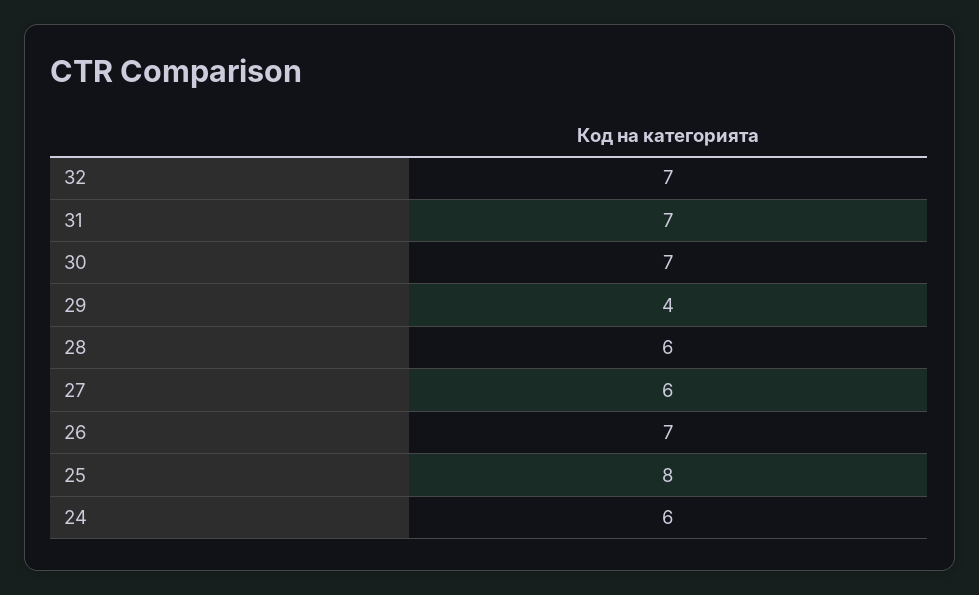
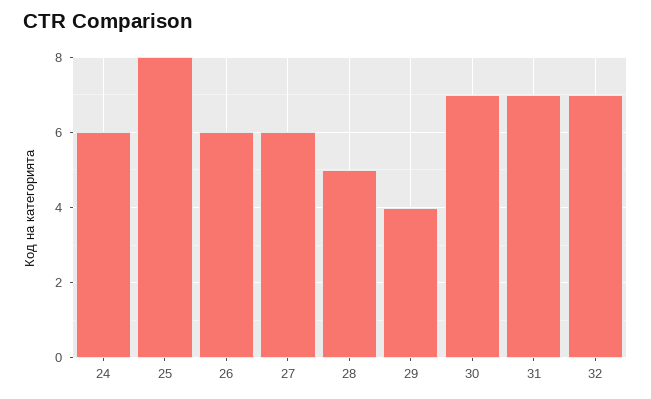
  {
    "32": 7,
    "31": 7,
    "30": 7,
    "29": 4,
-   "28": 6,
+   "28": 5,
    "27": 6,
-   "26": 7,
+   "26": 6,
    "25": 8,
    "24": 6
  }

